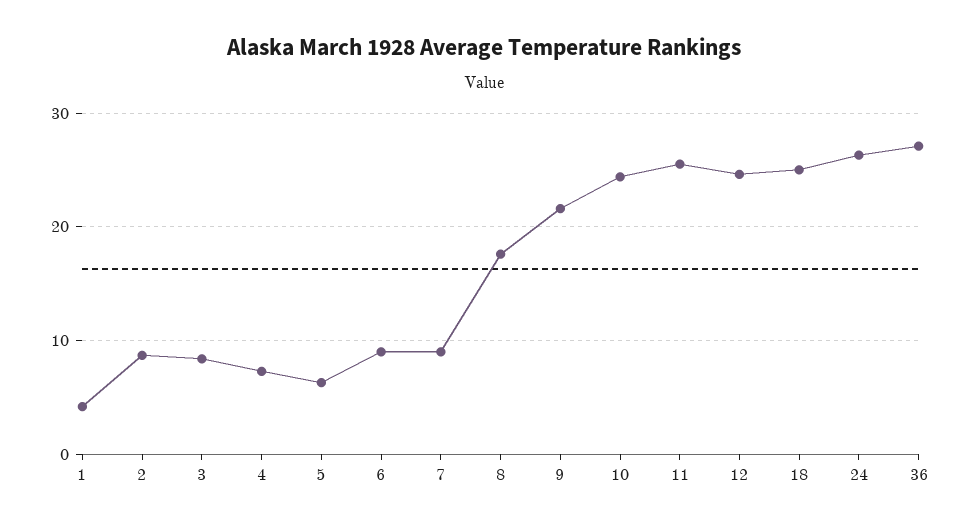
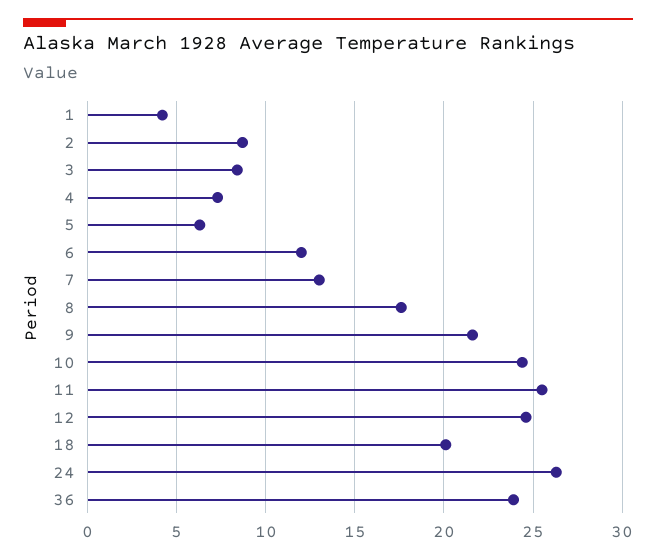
  {
    "1": 4,
    "2": 8.5,
    "3": 8.5,
    "4": 7.5,
    "5": 6.5,
-   "6": 9,
+   "6": 12,
-   "7": 9,
+   "7": 13,
    "8": 17.5,
    "9": 21.5,
    "10": 24.5,
    "11": 25.5,
    "12": 24.5,
-   "18": 25,
+   "18": 20,
    "24": 26.5,
-   "36": 27
+   "36": 24
  }

